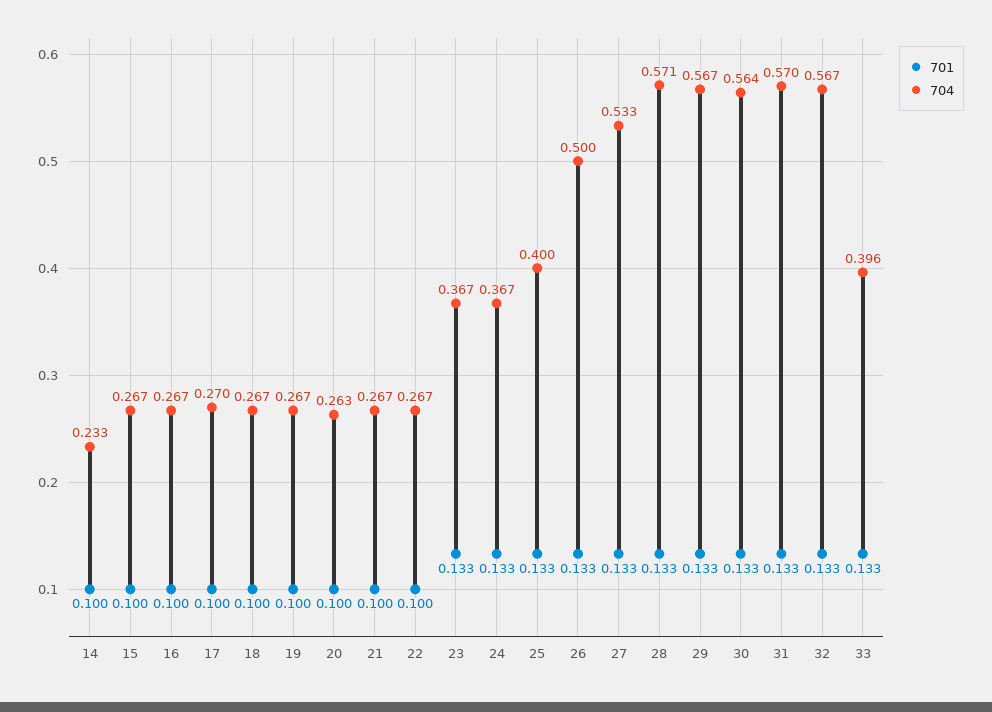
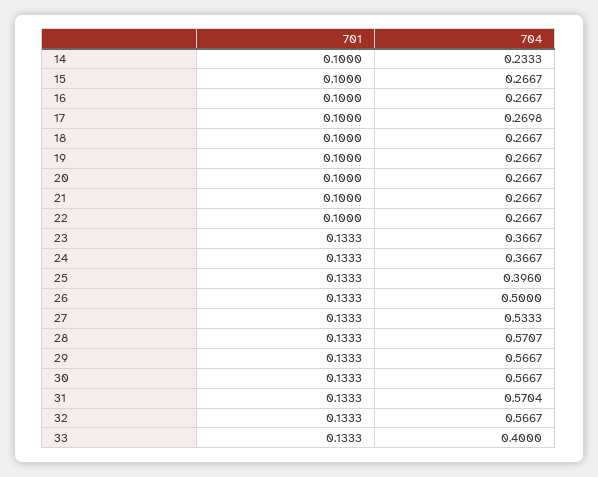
  {
    "701": {
      "14": 0.1,
      "15": 0.1,
      "16": 0.1,
      "17": 0.1,
      "18": 0.1,
      "19": 0.1,
      "20": 0.1,
      "21": 0.1,
      "22": 0.1,
      "23": 0.1333,
      "24": 0.1333,
      "25": 0.1333,
      "26": 0.1333,
      "27": 0.1333,
      "28": 0.1333,
      "29": 0.1333,
      "30": 0.1333,
      "31": 0.1333,
      "32": 0.1333,
      "33": 0.1333
    },
    "704": {
      "14": 0.2333,
      "15": 0.2667,
      "16": 0.2667,
      "17": 0.2698,
      "18": 0.2667,
      "19": 0.2667,
-     "20": 0.263,
+     "20": 0.2667,
      "21": 0.2667,
      "22": 0.2667,
      "23": 0.3667,
      "24": 0.3667,
-     "25": 0.4,
+     "25": 0.396,
      "26": 0.5,
      "27": 0.5333,
      "28": 0.5707,
      "29": 0.5667,
-     "30": 0.564,
+     "30": 0.5667,
      "31": 0.5704,
      "32": 0.5667,
-     "33": 0.396
+     "33": 0.4
    }
  }

